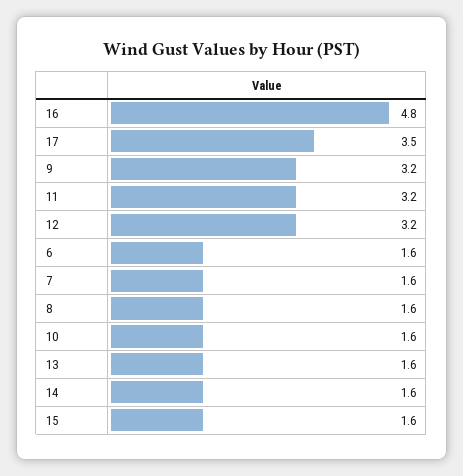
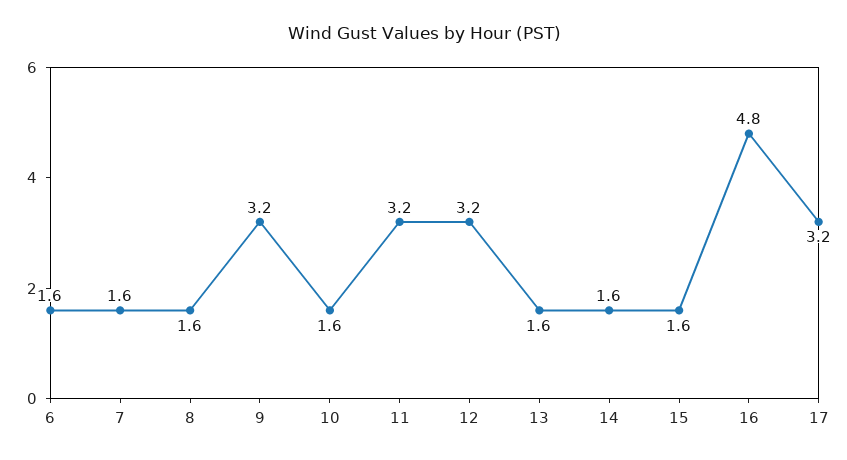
  {
    "16": 4.8,
-   "17": 3.5,
+   "17": 3.2,
    "9": 3.2,
    "11": 3.2,
    "12": 3.2,
    "6": 1.6,
    "7": 1.6,
    "8": 1.6,
    "10": 1.6,
    "13": 1.6,
    "14": 1.6,
    "15": 1.6
  }

